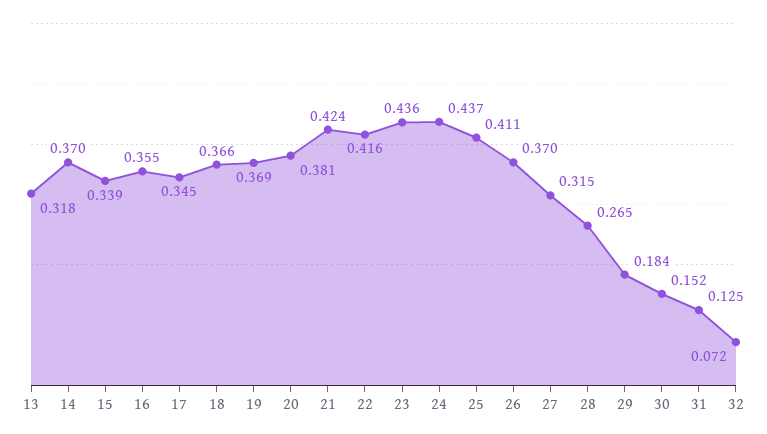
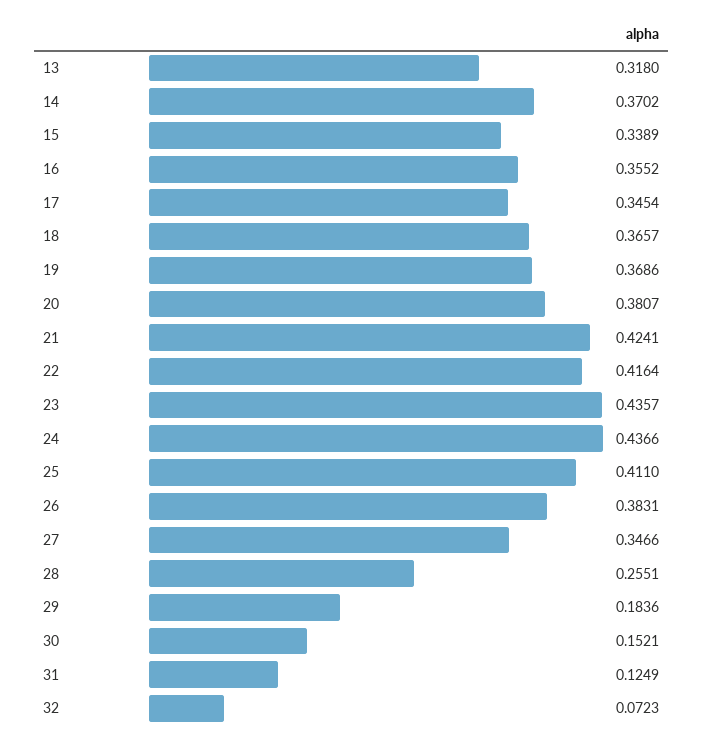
  {
    "13": 0.318,
    "14": 0.3702,
    "15": 0.3389,
    "16": 0.3552,
    "17": 0.3454,
    "18": 0.3657,
    "19": 0.3686,
    "20": 0.3807,
    "21": 0.4241,
    "22": 0.4164,
    "23": 0.4357,
    "24": 0.4366,
    "25": 0.411,
-   "26": 0.37,
+   "26": 0.3831,
-   "27": 0.315,
+   "27": 0.3466,
-   "28": 0.265,
+   "28": 0.2551,
    "29": 0.1836,
    "30": 0.1521,
    "31": 0.1249,
    "32": 0.0723
  }

